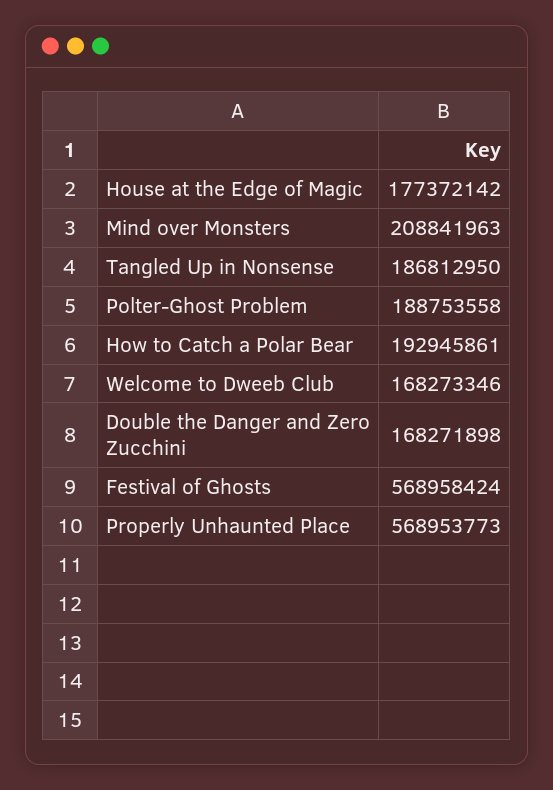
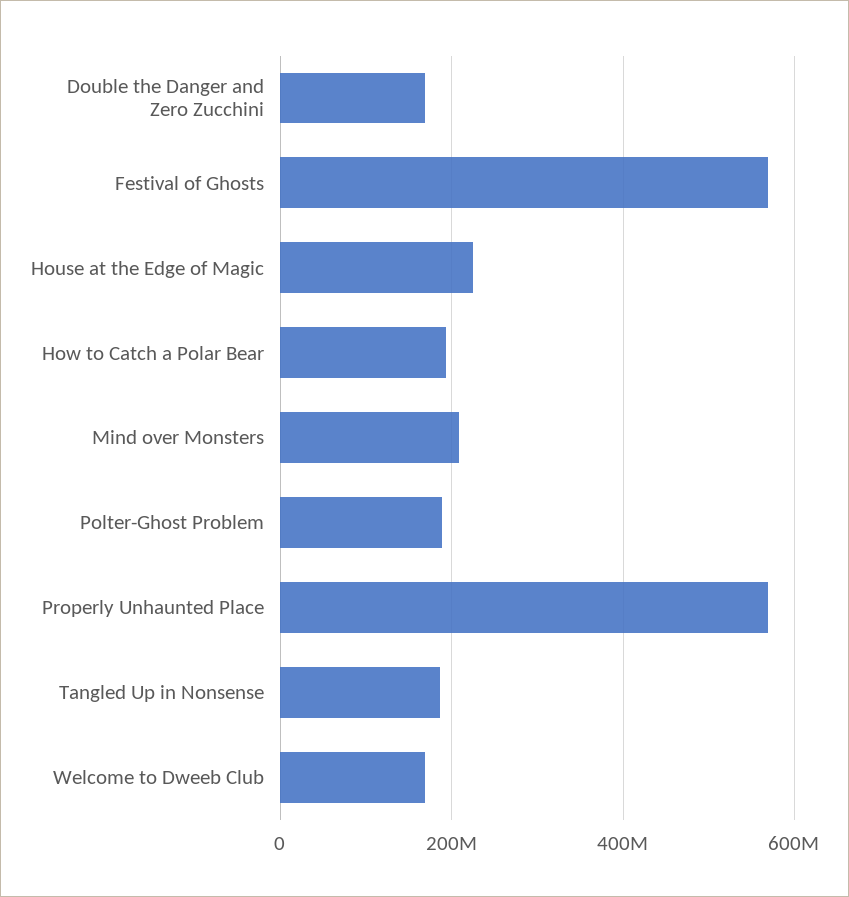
  {
-   "House at the Edge of Magic": 177372142,
+   "House at the Edge of Magic": 220000000,
    "Mind over Monsters": 208841963,
    "Tangled Up in Nonsense": 186812950,
    "Polter-Ghost Problem": 188753558,
    "How to Catch a Polar Bear": 192945861,
    "Welcome to Dweeb Club": 168273346,
    "Double the Danger and Zero Zucchini": 168271898,
    "Festival of Ghosts": 568958424,
    "Properly Unhaunted Place": 568953773
  }

